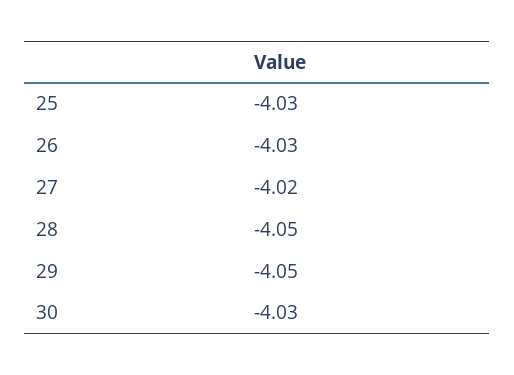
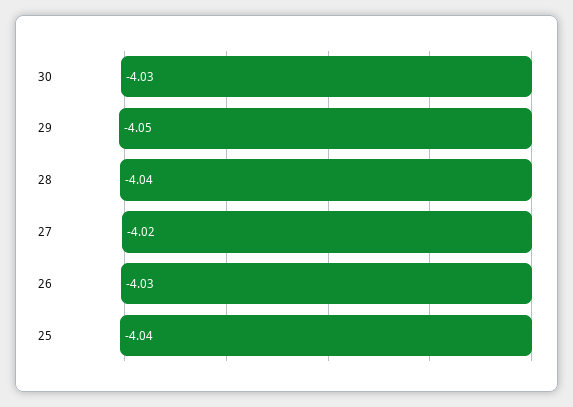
  {
-   "25": -4.03,
+   "25": -4.04,
    "26": -4.03,
    "27": -4.02,
-   "28": -4.05,
+   "28": -4.04,
    "29": -4.05,
    "30": -4.03
  }

